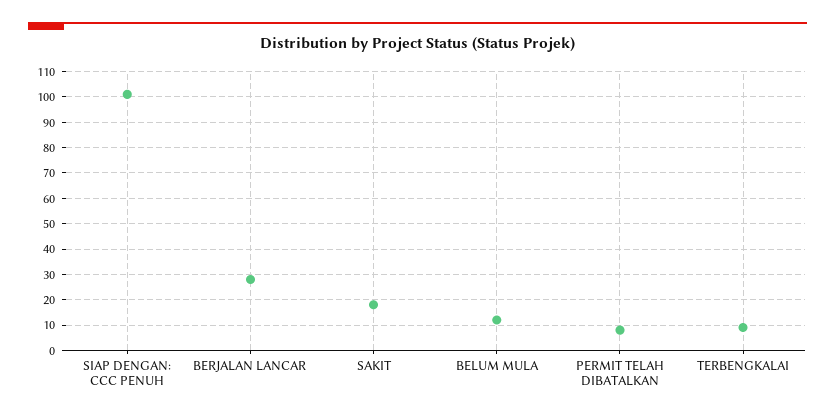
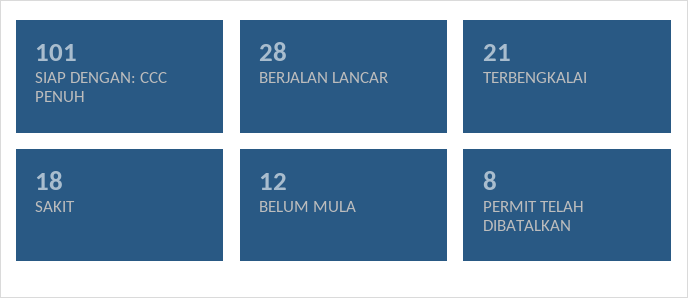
  {
    "SIAP DENGAN: CCC PENUH": 101,
    "BERJALAN LANCAR": 28,
    "SAKIT": 18,
    "BELUM MULA": 12,
    "PERMIT TELAH DIBATALKAN": 8,
-   "TERBENGKALAI": 10
+   "TERBENGKALAI": 21
  }

